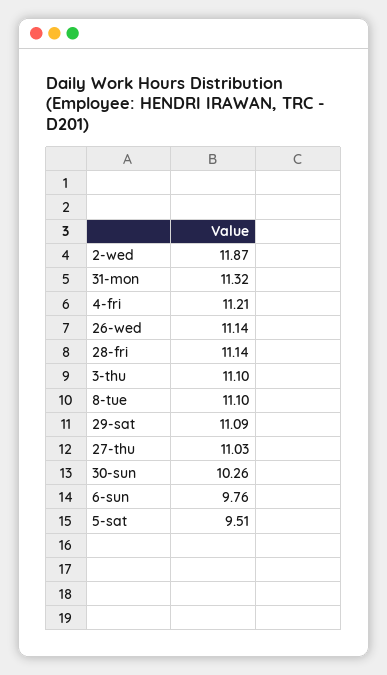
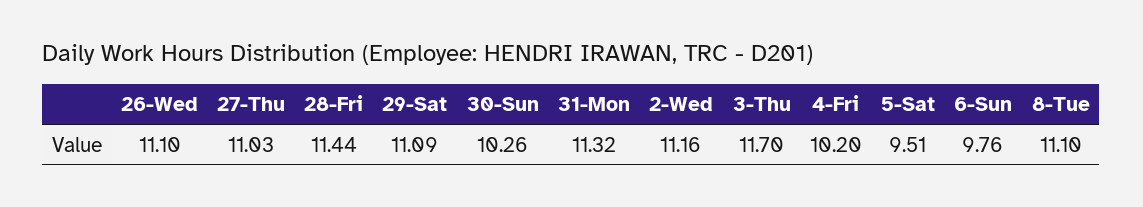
  {
-   "2-wed": 11.87,
+   "2-wed": 11.16,
    "31-mon": 11.32,
-   "4-fri": 11.21,
+   "4-fri": 10.2,
-   "26-wed": 11.14,
+   "26-wed": 11.1,
-   "28-fri": 11.14,
+   "28-fri": 11.44,
-   "3-thu": 11.1,
+   "3-thu": 11.7,
    "8-tue": 11.1,
    "29-sat": 11.09,
    "27-thu": 11.03,
    "30-sun": 10.26,
    "6-sun": 9.76,
    "5-sat": 9.51
  }

